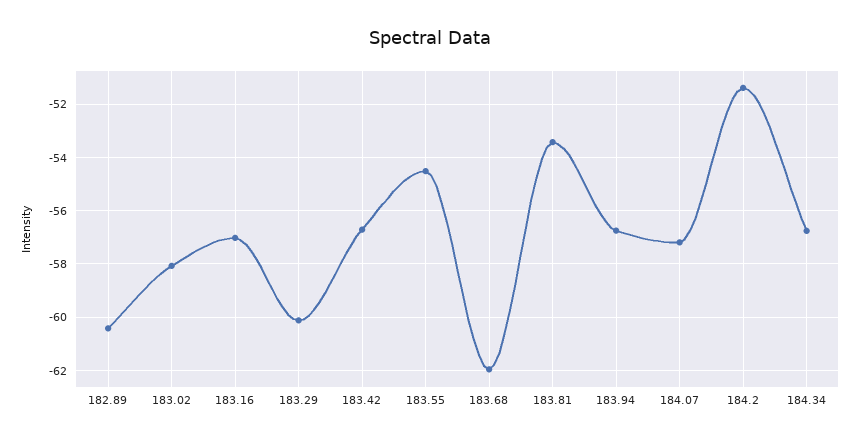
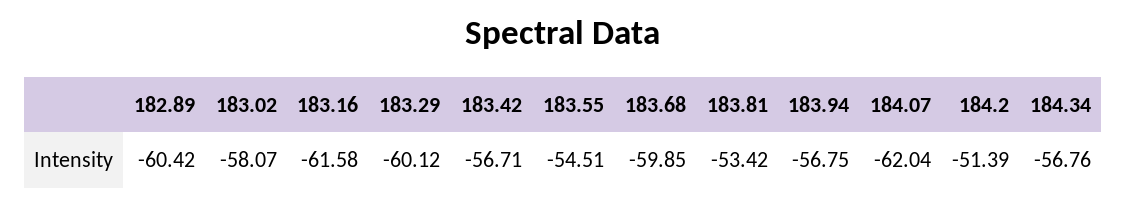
  {
    "182.89": -60.42,
    "183.02": -58.07,
-   "183.16": -57,
+   "183.16": -61.58,
    "183.29": -60.12,
    "183.42": -56.71,
    "183.55": -54.51,
-   "183.68": -62,
+   "183.68": -59.85,
    "183.81": -53.42,
    "183.94": -56.75,
-   "184.07": -57.25,
+   "184.07": -62.04,
    "184.2": -51.39,
    "184.34": -56.76
  }

